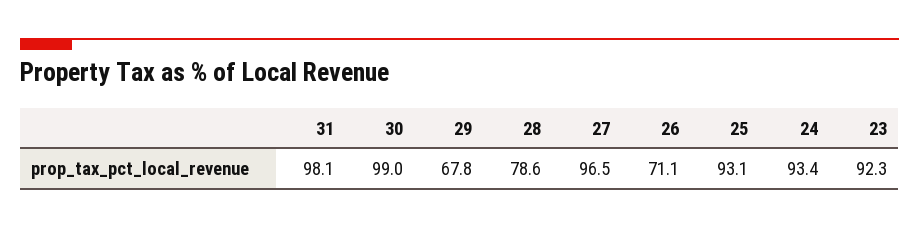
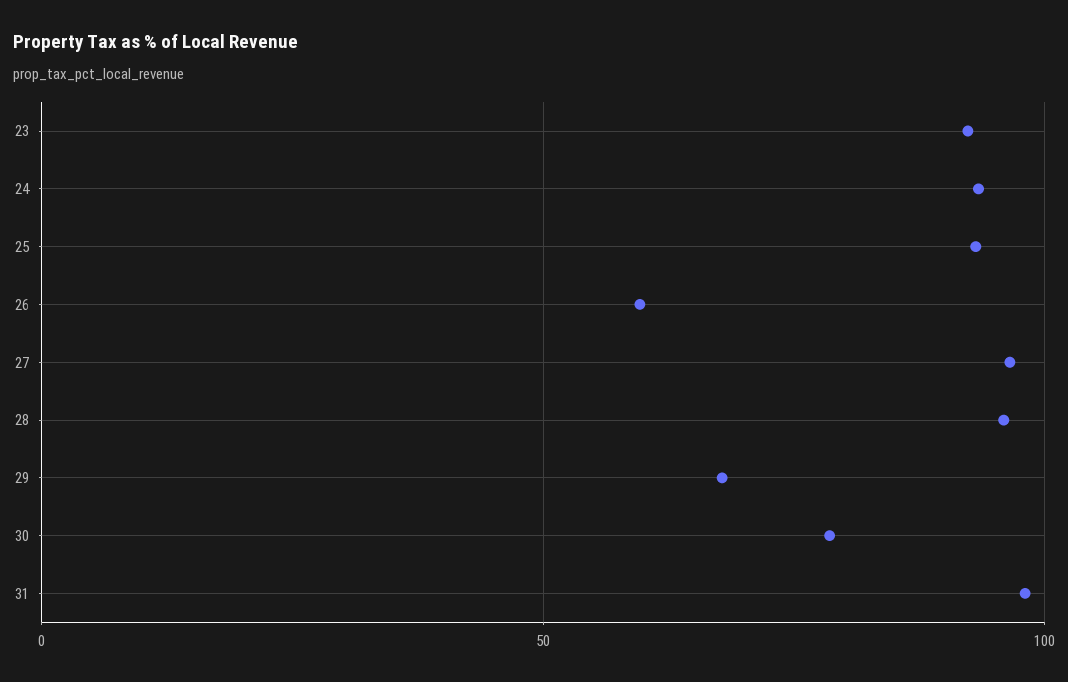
  {
    "31": 98.1,
-   "30": 99,
+   "30": 80,
    "29": 67.8,
-   "28": 78.6,
+   "28": 95,
    "27": 96.5,
-   "26": 71.1,
+   "26": 60,
    "25": 93.1,
    "24": 93.4,
    "23": 92.3
  }

